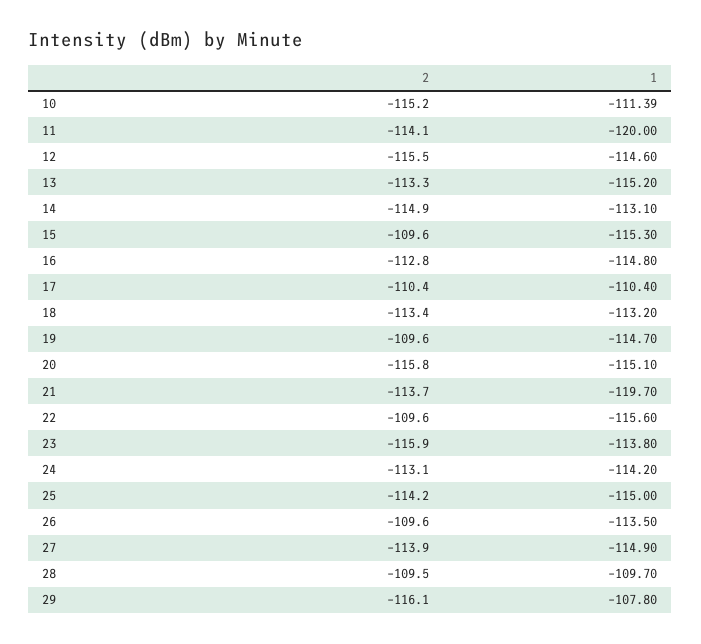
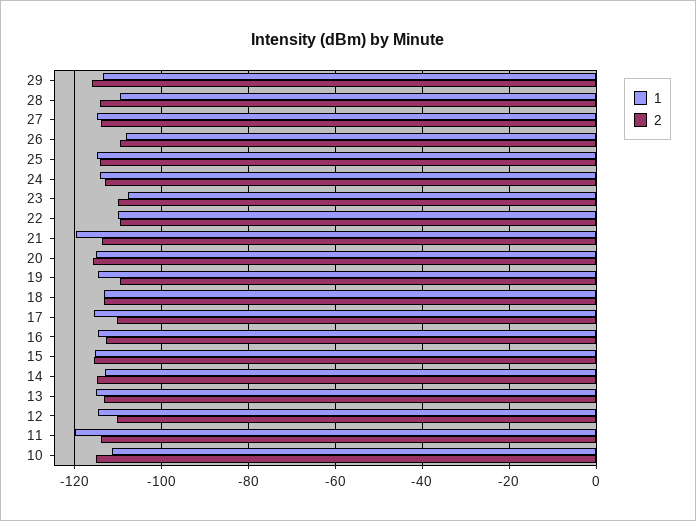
  {
    "2": {
      "10": -115.2,
      "11": -114.1,
-     "12": -115.5,
+     "12": -110,
      "13": -113.3,
      "14": -114.9,
-     "15": -109.6,
+     "15": -116,
      "16": -112.8,
      "17": -110.4,
      "18": -113.4,
      "19": -109.6,
      "20": -115.8,
      "21": -113.7,
      "22": -109.6,
-     "23": -115.9,
+     "23": -110,
      "24": -113.1,
      "25": -114.2,
      "26": -109.6,
      "27": -113.9,
-     "28": -109.5,
+     "28": -114,
      "29": -116.1
    },
    "1": {
      "10": -111.39,
      "11": -120,
      "12": -114.6,
      "13": -115.2,
      "14": -113.1,
      "15": -115.3,
      "16": -114.8,
-     "17": -110.4,
+     "17": -116,
      "18": -113.2,
      "19": -114.7,
      "20": -115.1,
      "21": -119.7,
-     "22": -115.6,
+     "22": -110,
-     "23": -113.8,
+     "23": -108,
      "24": -114.2,
      "25": -115,
-     "26": -113.5,
+     "26": -108,
      "27": -114.9,
      "28": -109.7,
-     "29": -107.8
+     "29": -114
    }
  }

